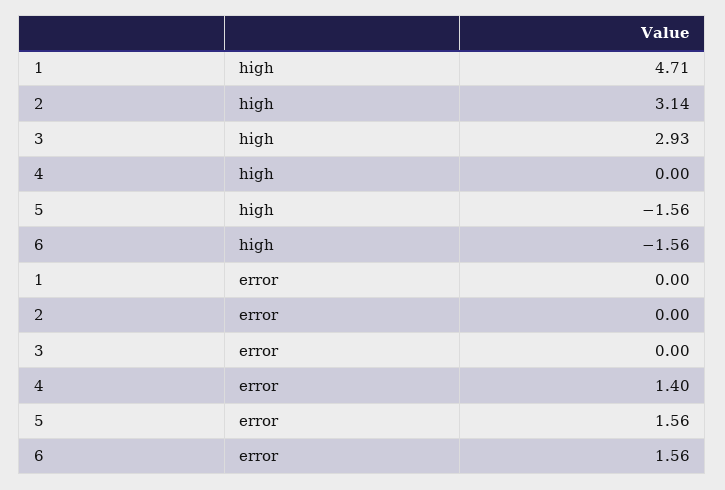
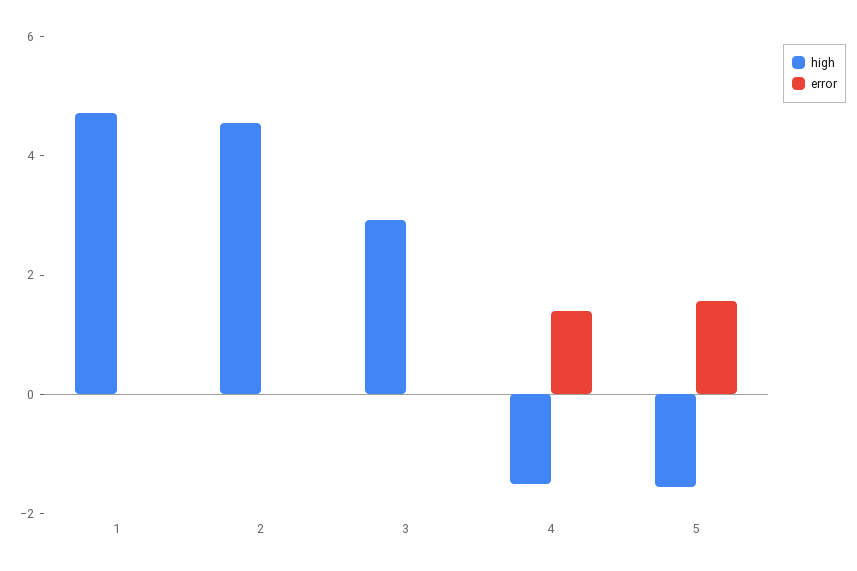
  {
    "high": {
      "1": 4.71,
-     "2": 3.14,
+     "2": 4.5,
      "3": 2.93,
-     "4": 0,
+     "4": -1.5,
-     "5": -1.56,
+     "5": -1.56
-     "6": -1.56
    },
    "error": {
      "1": 0,
      "2": 0,
      "3": 0,
      "4": 1.4,
-     "5": 1.56,
+     "5": 1.56
-     "6": 1.56
    }
  }

